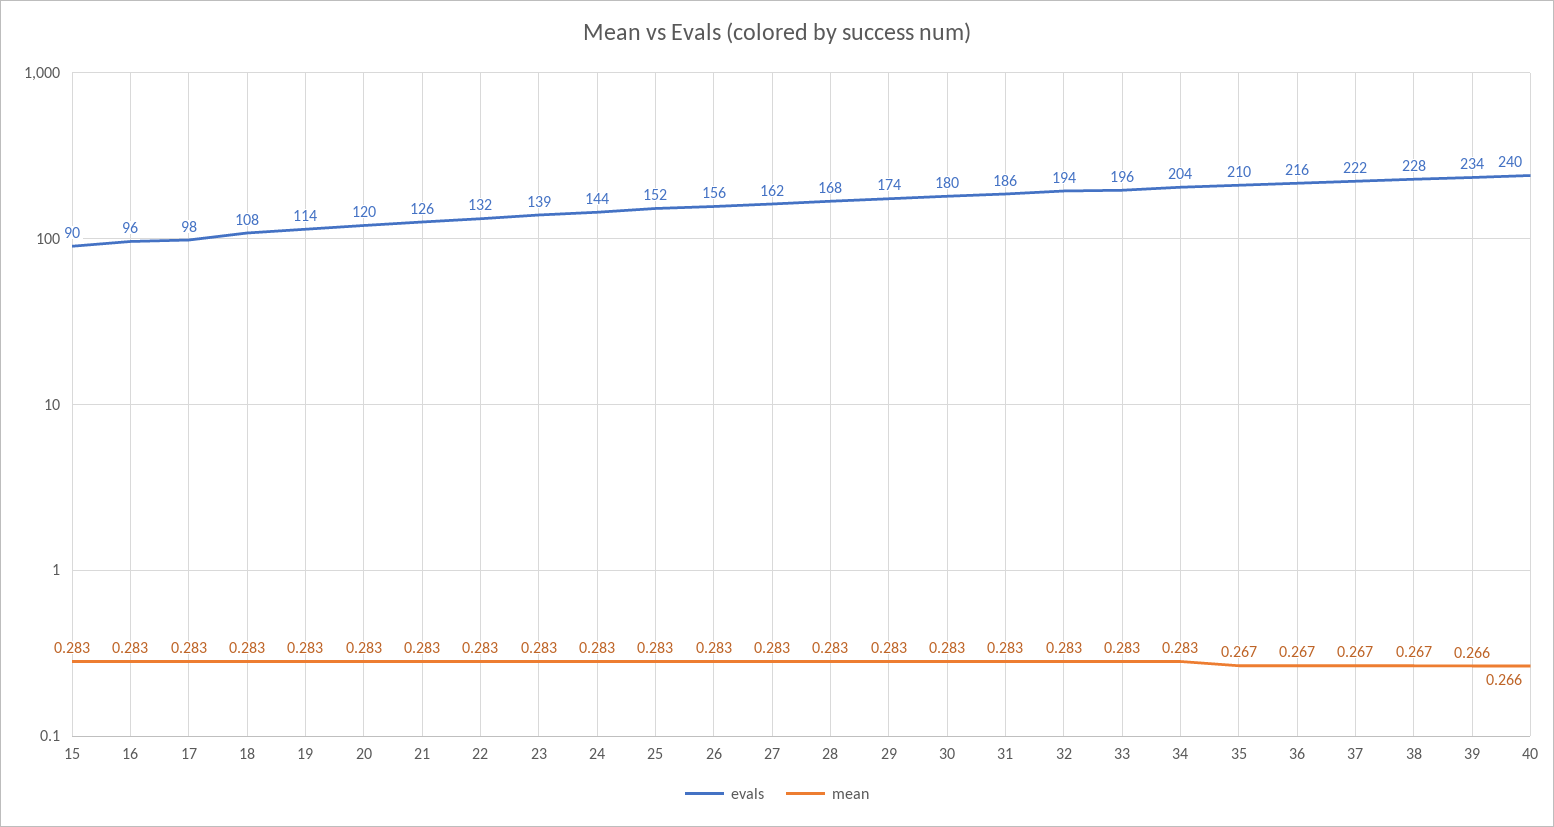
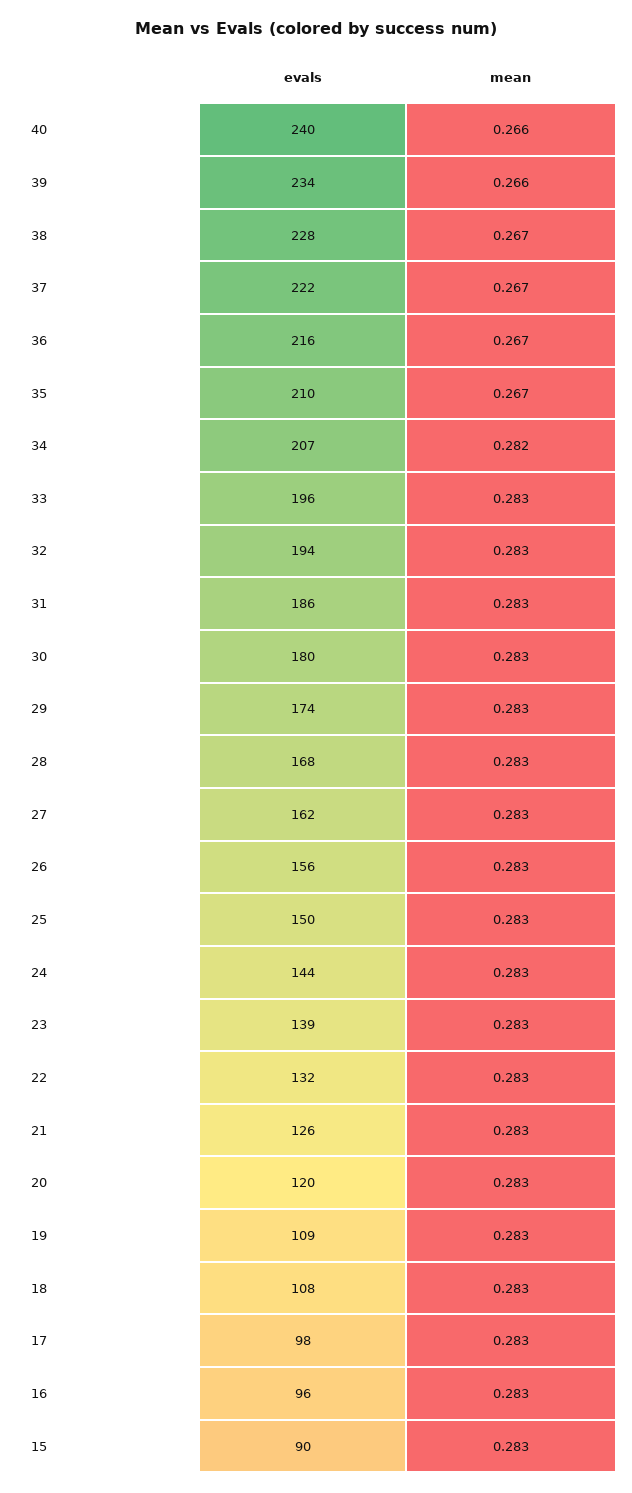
  {
    "evals": {
      "15": 90,
      "16": 96,
      "17": 98,
      "18": 108,
-     "19": 114,
+     "19": 109,
      "20": 120,
      "21": 126,
      "22": 132,
      "23": 139,
      "24": 144,
-     "25": 152,
+     "25": 150,
      "26": 156,
      "27": 162,
      "28": 168,
      "29": 174,
      "30": 180,
      "31": 186,
      "32": 194,
      "33": 196,
-     "34": 204,
+     "34": 207,
      "35": 210,
      "36": 216,
      "37": 222,
      "38": 228,
      "39": 234,
      "40": 240
    },
    "mean": {
      "15": 0.283,
      "16": 0.283,
      "17": 0.283,
      "18": 0.283,
      "19": 0.283,
      "20": 0.283,
      "21": 0.283,
      "22": 0.283,
      "23": 0.283,
      "24": 0.283,
      "25": 0.283,
      "26": 0.283,
      "27": 0.283,
      "28": 0.283,
      "29": 0.283,
      "30": 0.283,
      "31": 0.283,
      "32": 0.283,
      "33": 0.283,
-     "34": 0.283,
+     "34": 0.282,
      "35": 0.267,
      "36": 0.267,
      "37": 0.267,
      "38": 0.267,
      "39": 0.266,
      "40": 0.266
    }
  }

